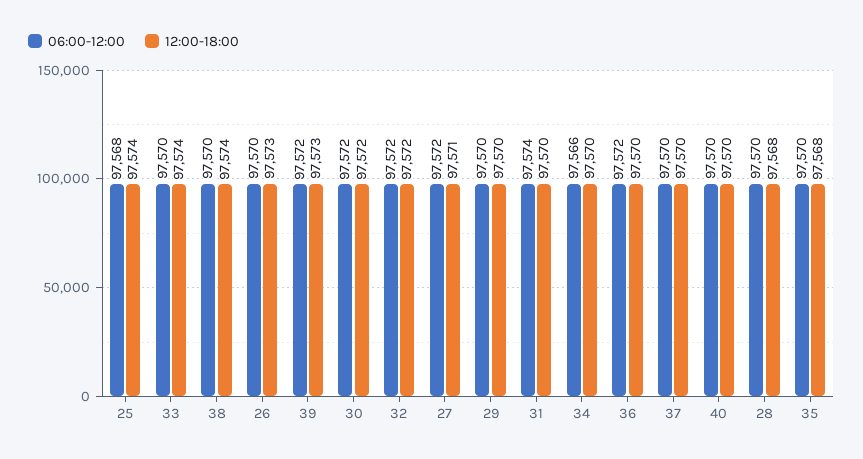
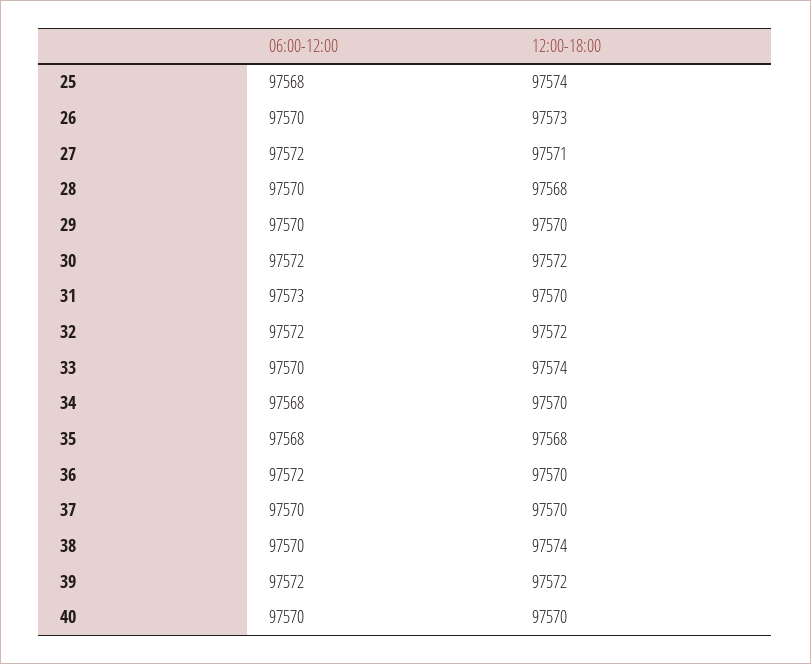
  {
    "06:00-12:00": {
      "25": 97568,
      "33": 97570,
      "38": 97570,
      "26": 97570,
      "39": 97572,
      "30": 97572,
      "32": 97572,
      "27": 97572,
      "29": 97570,
-     "31": 97574,
+     "31": 97573,
-     "34": 97566,
+     "34": 97568,
      "36": 97572,
      "37": 97570,
      "40": 97570,
      "28": 97570,
-     "35": 97570
+     "35": 97568
    },
    "12:00-18:00": {
      "25": 97574,
      "33": 97574,
      "38": 97574,
      "26": 97573,
-     "39": 97573,
+     "39": 97572,
      "30": 97572,
      "32": 97572,
      "27": 97571,
      "29": 97570,
      "31": 97570,
      "34": 97570,
      "36": 97570,
      "37": 97570,
      "40": 97570,
      "28": 97568,
      "35": 97568
    }
  }

